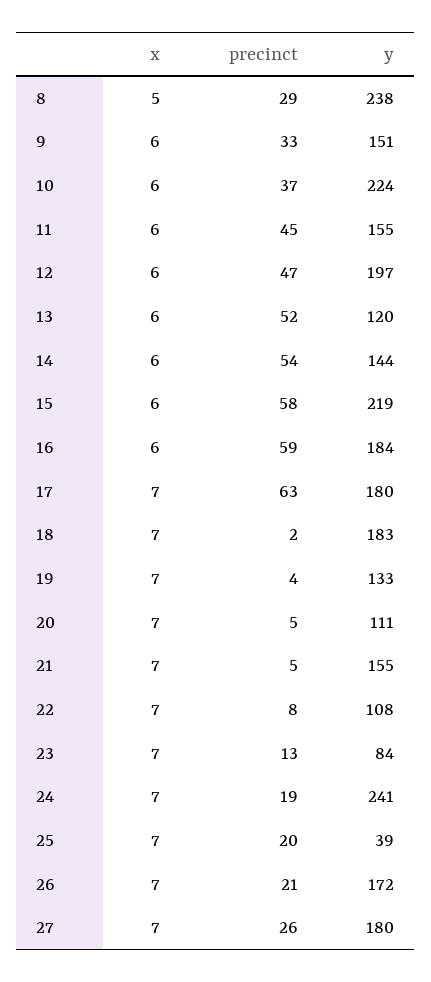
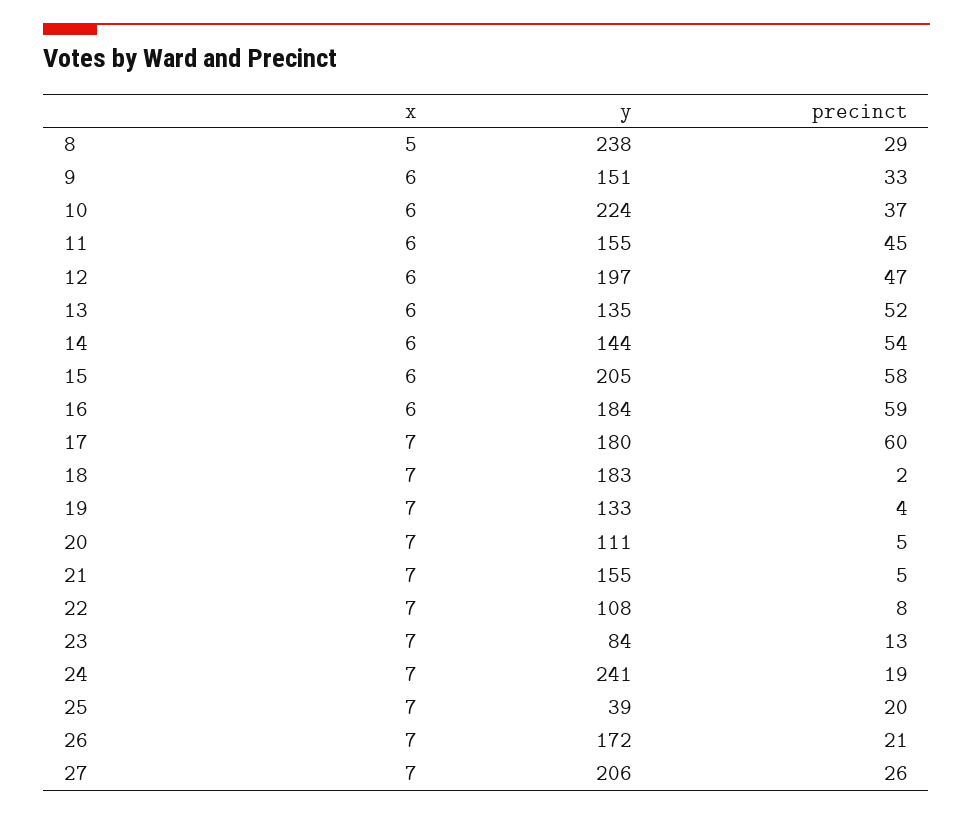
  {
    "x": {
      "8": 5,
      "9": 6,
      "10": 6,
      "11": 6,
      "12": 6,
      "13": 6,
      "14": 6,
      "15": 6,
      "16": 6,
      "17": 7,
      "18": 7,
      "19": 7,
      "20": 7,
      "21": 7,
      "22": 7,
      "23": 7,
      "24": 7,
      "25": 7,
      "26": 7,
      "27": 7
    },
    "precinct": {
      "8": 29,
      "9": 33,
      "10": 37,
      "11": 45,
      "12": 47,
      "13": 52,
      "14": 54,
      "15": 58,
      "16": 59,
-     "17": 63,
+     "17": 60,
      "18": 2,
      "19": 4,
      "20": 5,
      "21": 5,
      "22": 8,
      "23": 13,
      "24": 19,
      "25": 20,
      "26": 21,
      "27": 26
    },
    "y": {
      "8": 238,
      "9": 151,
      "10": 224,
      "11": 155,
      "12": 197,
-     "13": 120,
+     "13": 135,
      "14": 144,
-     "15": 219,
+     "15": 205,
      "16": 184,
      "17": 180,
      "18": 183,
      "19": 133,
      "20": 111,
      "21": 155,
      "22": 108,
      "23": 84,
      "24": 241,
      "25": 39,
      "26": 172,
-     "27": 180
+     "27": 206
    }
  }

